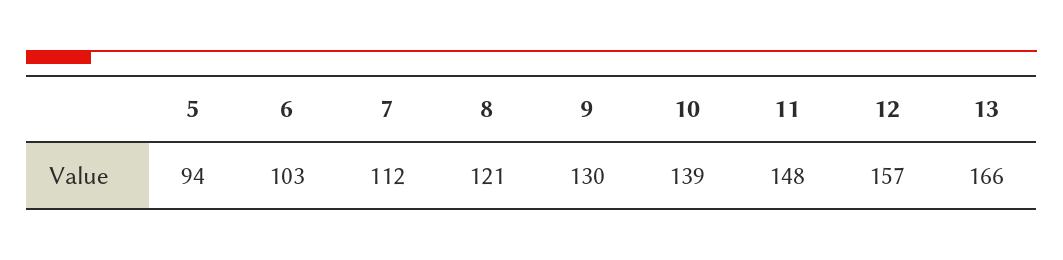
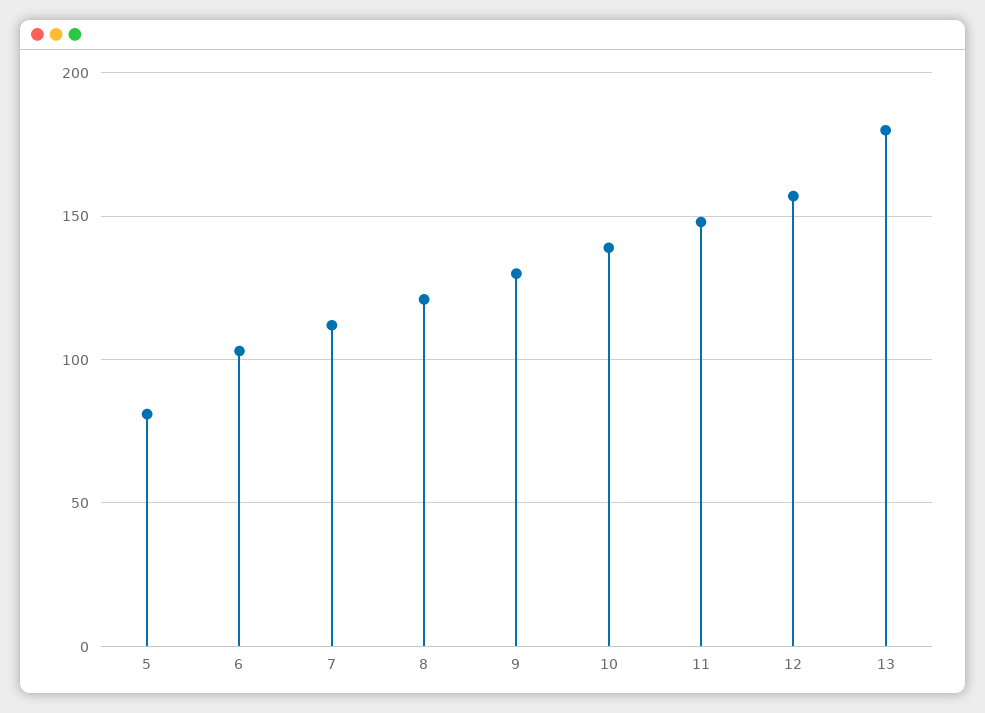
  {
-   "5": 94,
+   "5": 80,
    "6": 103,
    "7": 112,
    "8": 121,
    "9": 130,
    "10": 139,
    "11": 148,
    "12": 157,
-   "13": 166
+   "13": 180
  }

